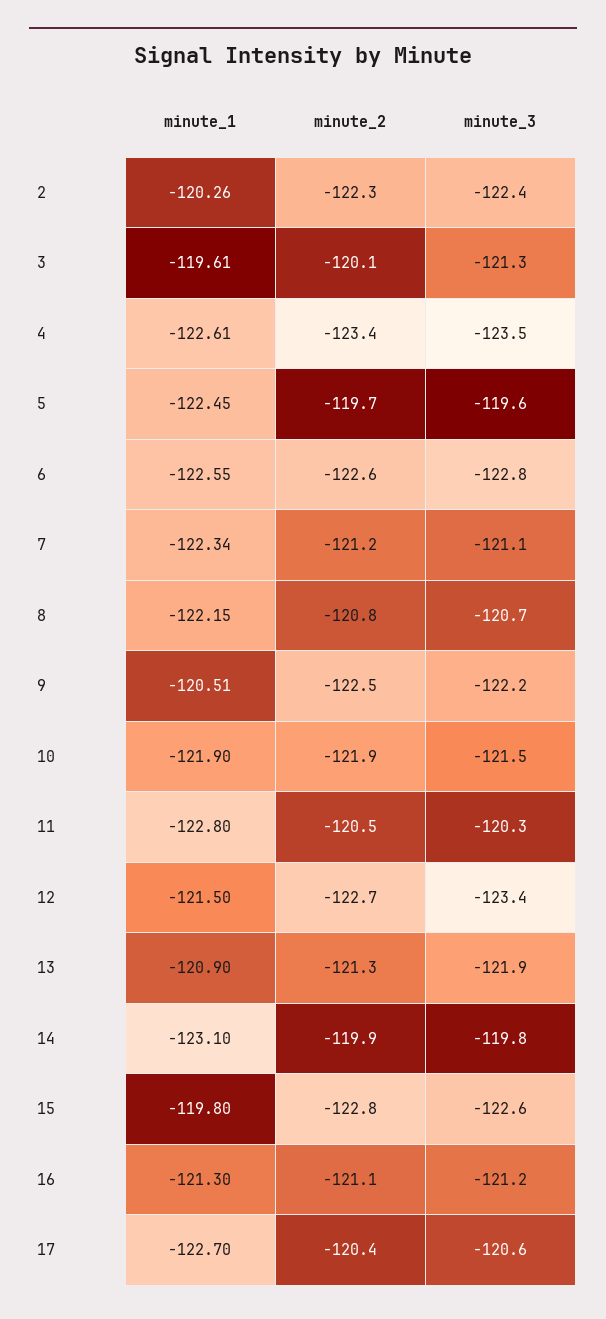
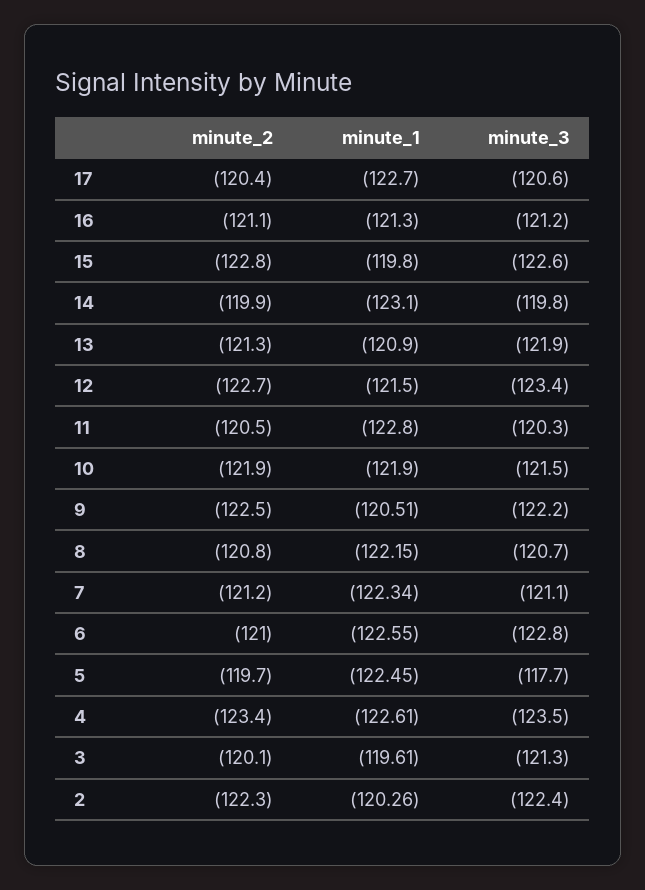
  {
    "minute_1": {
      "2": -120.26,
      "3": -119.61,
      "4": -122.61,
      "5": -122.45,
      "6": -122.55,
      "7": -122.34,
      "8": -122.15,
      "9": -120.51,
      "10": -121.9,
      "11": -122.8,
      "12": -121.5,
      "13": -120.9,
      "14": -123.1,
      "15": -119.8,
      "16": -121.3,
      "17": -122.7
    },
    "minute_2": {
      "2": -122.3,
      "3": -120.1,
      "4": -123.4,
      "5": -119.7,
-     "6": -122.6,
+     "6": -121,
      "7": -121.2,
      "8": -120.8,
      "9": -122.5,
      "10": -121.9,
      "11": -120.5,
      "12": -122.7,
      "13": -121.3,
      "14": -119.9,
      "15": -122.8,
      "16": -121.1,
      "17": -120.4
    },
    "minute_3": {
      "2": -122.4,
      "3": -121.3,
      "4": -123.5,
-     "5": -119.6,
+     "5": -117.7,
      "6": -122.8,
      "7": -121.1,
      "8": -120.7,
      "9": -122.2,
      "10": -121.5,
      "11": -120.3,
      "12": -123.4,
      "13": -121.9,
      "14": -119.8,
      "15": -122.6,
      "16": -121.2,
      "17": -120.6
    }
  }

